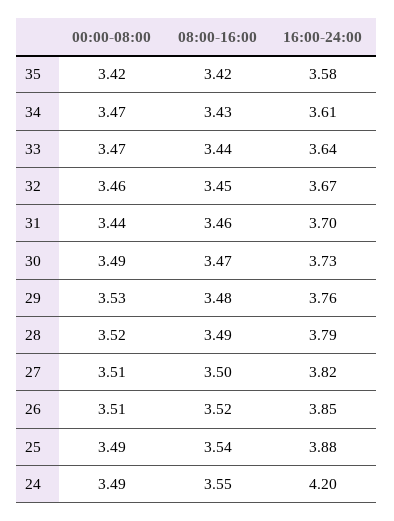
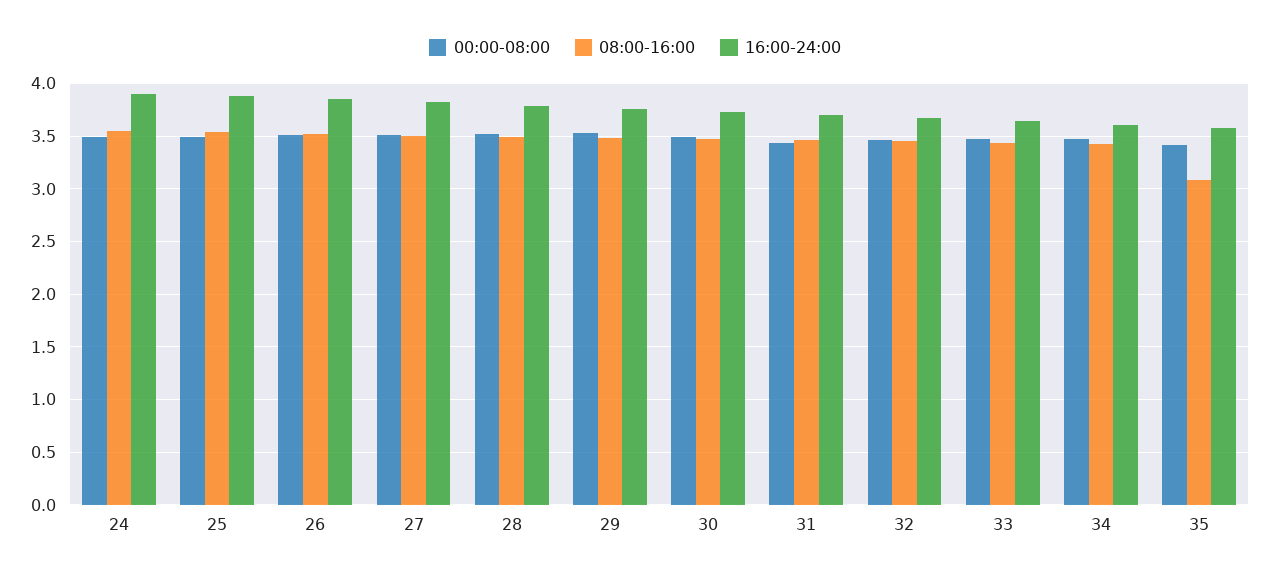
  {
    "00:00-08:00": {
      "35": 3.42,
      "34": 3.47,
      "33": 3.47,
      "32": 3.46,
      "31": 3.44,
      "30": 3.49,
      "29": 3.53,
      "28": 3.52,
      "27": 3.51,
      "26": 3.51,
      "25": 3.49,
      "24": 3.49
    },
    "08:00-16:00": {
-     "35": 3.42,
+     "35": 3.1,
      "34": 3.43,
      "33": 3.44,
      "32": 3.45,
      "31": 3.46,
      "30": 3.47,
      "29": 3.48,
      "28": 3.49,
      "27": 3.5,
      "26": 3.52,
      "25": 3.54,
      "24": 3.55
    },
    "16:00-24:00": {
      "35": 3.58,
      "34": 3.61,
      "33": 3.64,
      "32": 3.67,
      "31": 3.7,
      "30": 3.73,
      "29": 3.76,
      "28": 3.79,
      "27": 3.82,
      "26": 3.85,
      "25": 3.88,
-     "24": 4.2
+     "24": 3.9
    }
  }

